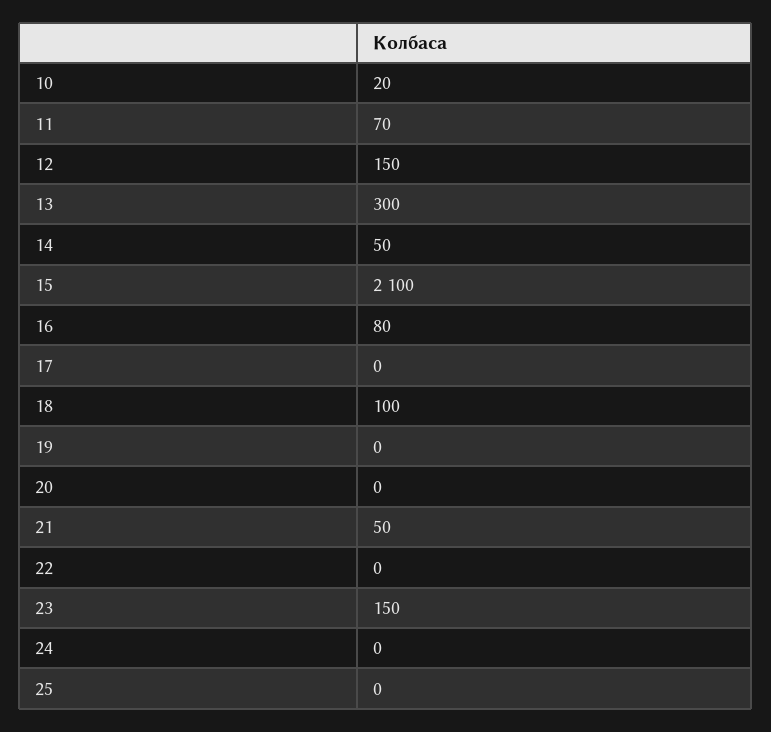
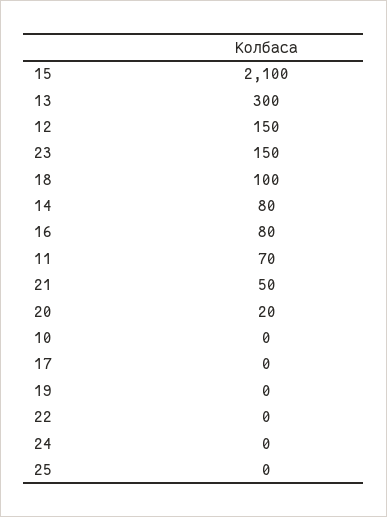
  {
-   "10": 20,
+   "10": 0,
    "11": 70,
    "12": 150,
    "13": 300,
-   "14": 50,
+   "14": 80,
    "15": 2100,
    "16": 80,
    "17": 0,
    "18": 100,
    "19": 0,
-   "20": 0,
+   "20": 20,
    "21": 50,
    "22": 0,
    "23": 150,
    "24": 0,
    "25": 0
  }

